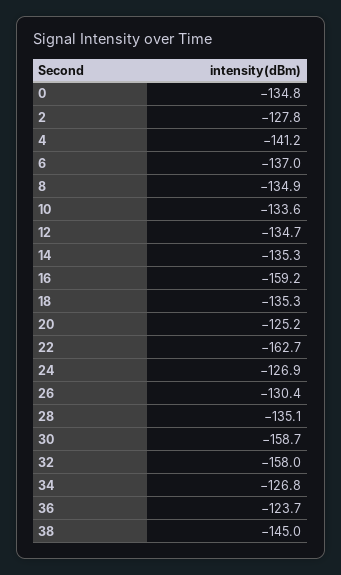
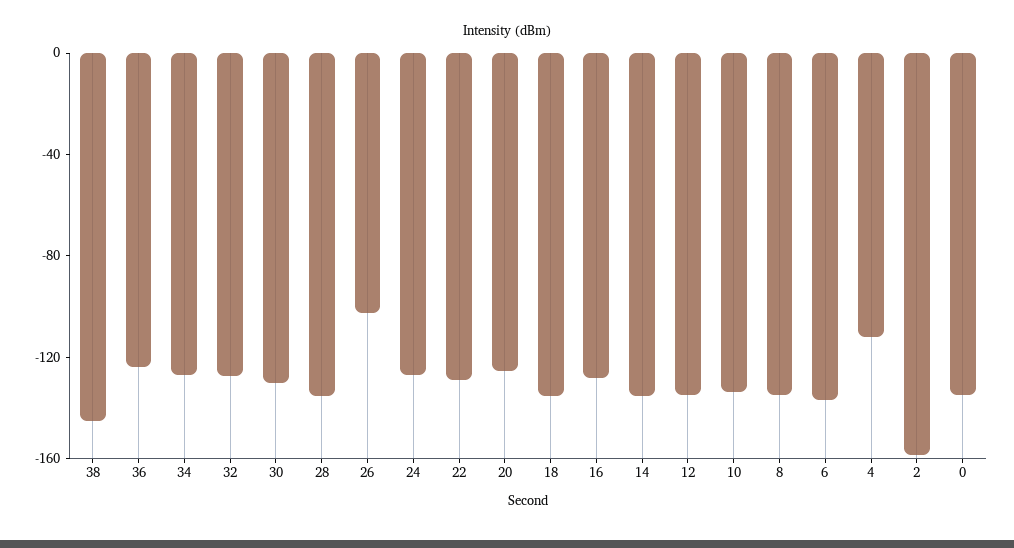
  {
    "0": -134.8,
-   "2": -127.8,
+   "2": -160,
-   "4": -141.2,
+   "4": -110,
    "6": -137,
    "8": -134.9,
    "10": -133.6,
    "12": -134.7,
    "14": -135.3,
-   "16": -159.2,
+   "16": -130,
    "18": -135.3,
    "20": -125.2,
-   "22": -162.7,
+   "22": -130,
    "24": -126.9,
-   "26": -130.4,
+   "26": -100,
    "28": -135.1,
-   "30": -158.7,
+   "30": -130,
-   "32": -158,
+   "32": -130,
    "34": -126.8,
    "36": -123.7,
    "38": -145
  }

